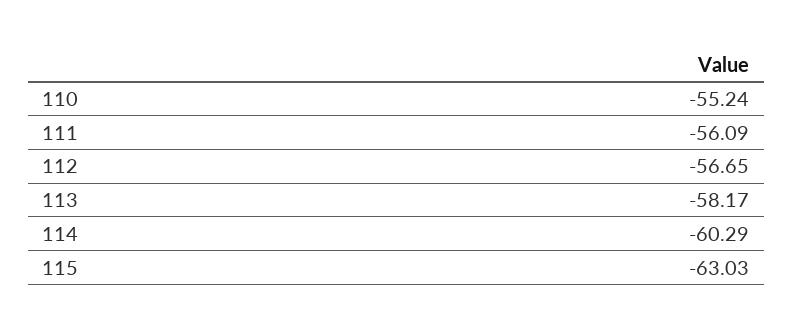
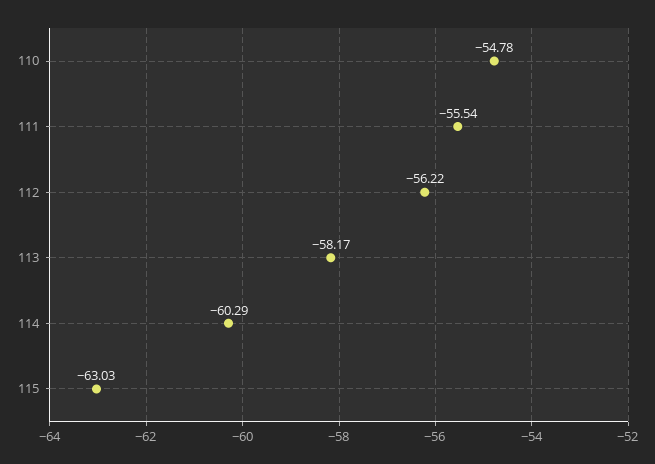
  {
-   "110": -55.24,
+   "110": -54.78,
-   "111": -56.09,
+   "111": -55.54,
-   "112": -56.65,
+   "112": -56.22,
    "113": -58.17,
    "114": -60.29,
    "115": -63.03
  }

